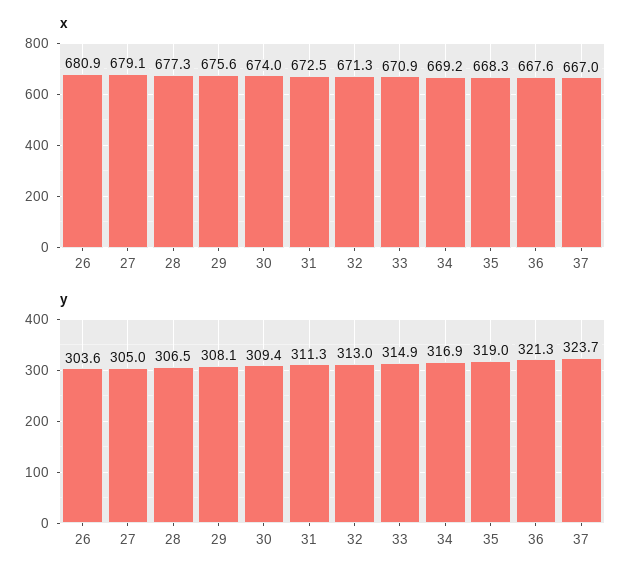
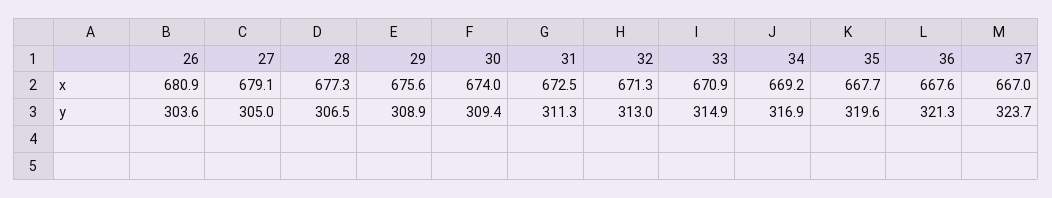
  {
    "x": {
      "26": 680.9,
      "27": 679.1,
      "28": 677.3,
      "29": 675.6,
      "30": 674,
      "31": 672.5,
      "32": 671.3,
      "33": 670.9,
      "34": 669.2,
-     "35": 668.3,
+     "35": 667.7,
      "36": 667.6,
      "37": 667
    },
    "y": {
      "26": 303.6,
      "27": 305,
      "28": 306.5,
-     "29": 308.1,
+     "29": 308.9,
      "30": 309.4,
      "31": 311.3,
      "32": 313,
      "33": 314.9,
      "34": 316.9,
-     "35": 319,
+     "35": 319.6,
      "36": 321.3,
      "37": 323.7
    }
  }

